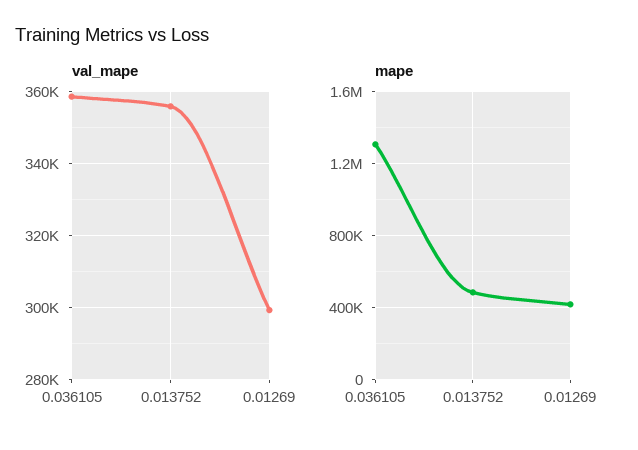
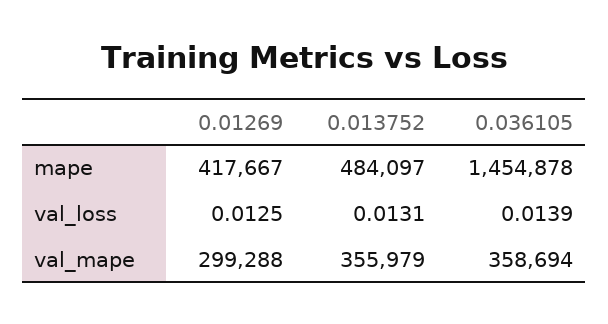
  {
    "val_mape": {
      "0.036105": 358694,
      "0.013752": 355979,
      "0.01269": 299288
    },
    "mape": {
-     "0.036105": 1300000,
+     "0.036105": 1454878,
      "0.013752": 484097,
      "0.01269": 417667
-   }
+   },
+   "val_loss": {
+     "0.01269": 0.0125,
+     "0.013752": 0.0131,
+     "0.036105": 0.0139
+   }
  }

